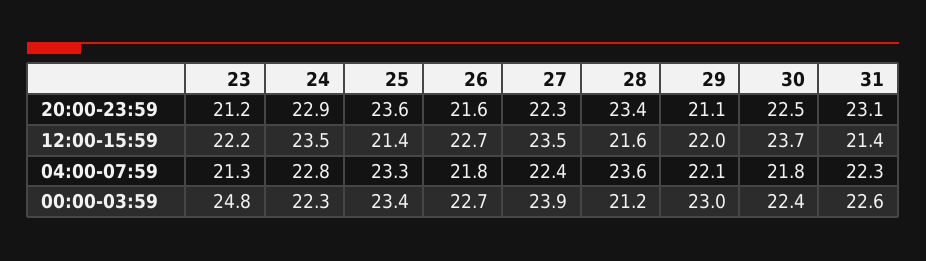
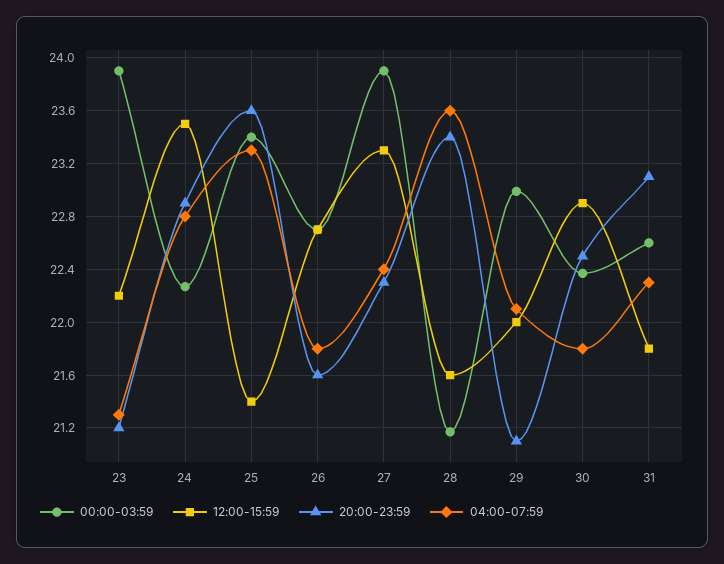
  {
    "20:00-23:59": {
      "23": 21.2,
      "24": 22.9,
      "25": 23.6,
      "26": 21.6,
      "27": 22.3,
      "28": 23.4,
      "29": 21.1,
      "30": 22.5,
      "31": 23.1
    },
    "12:00-15:59": {
      "23": 22.2,
      "24": 23.5,
      "25": 21.4,
      "26": 22.7,
-     "27": 23.5,
+     "27": 23.3,
      "28": 21.6,
      "29": 22,
-     "30": 23.7,
+     "30": 22.9,
-     "31": 21.4
+     "31": 21.8
    },
    "04:00-07:59": {
      "23": 21.3,
      "24": 22.8,
      "25": 23.3,
      "26": 21.8,
      "27": 22.4,
      "28": 23.6,
      "29": 22.1,
      "30": 21.8,
      "31": 22.3
    },
    "00:00-03:59": {
-     "23": 24.8,
+     "23": 23.9,
      "24": 22.3,
      "25": 23.4,
      "26": 22.7,
      "27": 23.9,
      "28": 21.2,
      "29": 23,
      "30": 22.4,
      "31": 22.6
    }
  }

